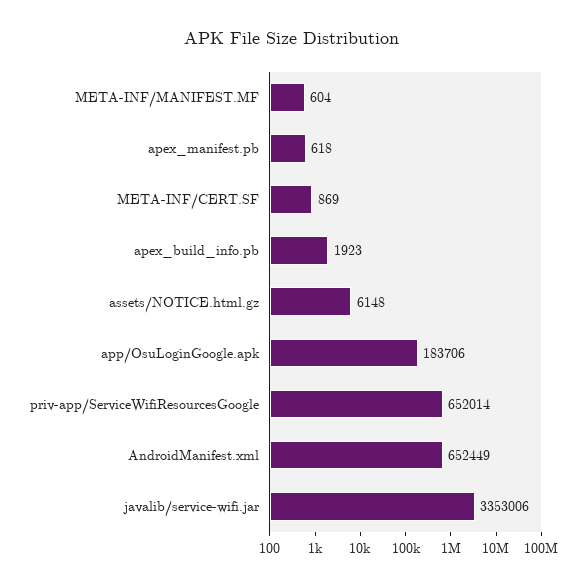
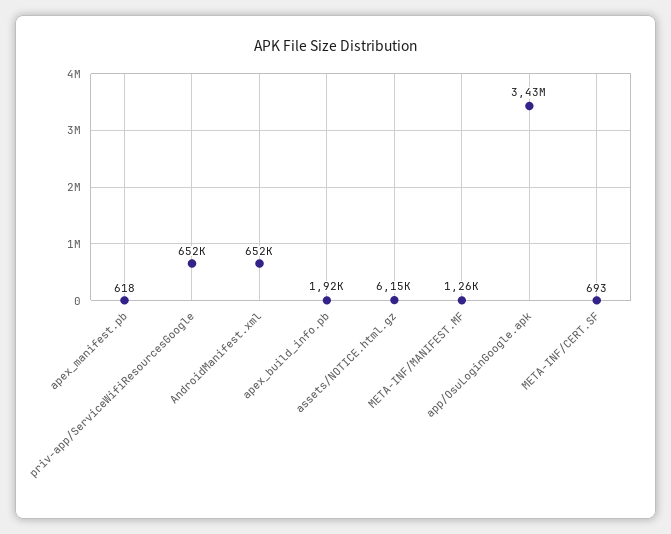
  {
-   "META-INF/MANIFEST.MF": 604,
+   "META-INF/MANIFEST.MF": 1260,
    "apex_manifest.pb": 618,
-   "META-INF/CERT.SF": 869,
+   "META-INF/CERT.SF": 693,
    "apex_build_info.pb": 1923,
    "assets/NOTICE.html.gz": 6148,
-   "app/OsuLoginGoogle.apk": 183706,
+   "app/OsuLoginGoogle.apk": 3430000,
    "priv-app/ServiceWifiResourcesGoogle": 652014,
-   "AndroidManifest.xml": 652449,
+   "AndroidManifest.xml": 652449
-   "javalib/service-wifi.jar": 3353006
  }

